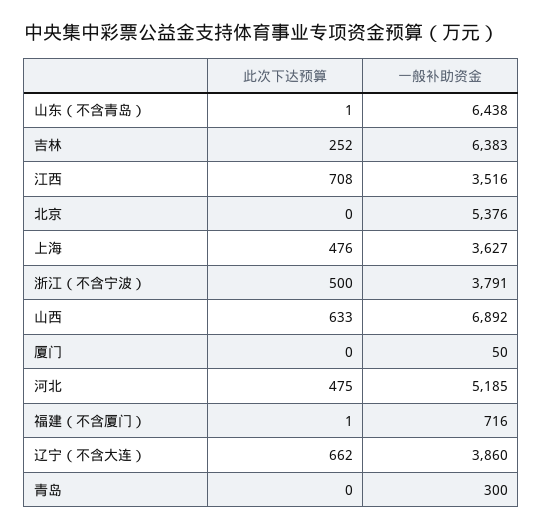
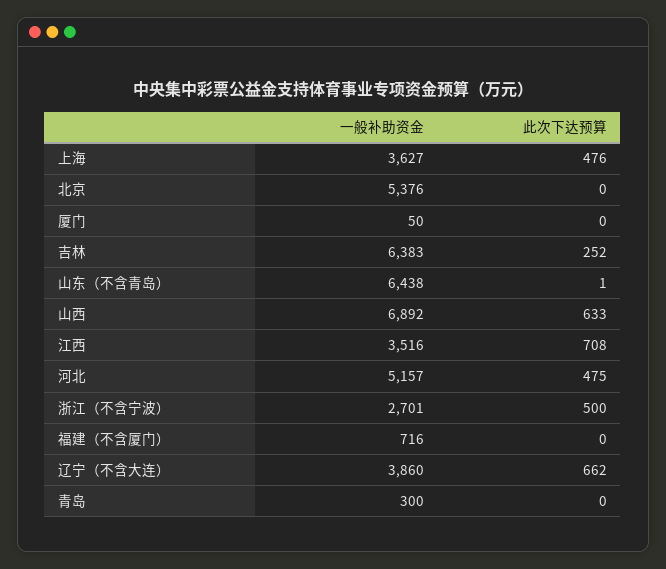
  {
    "此次下达预算": {
      "山东（不含青岛）": 1,
      "吉林": 252,
      "江西": 708,
      "北京": 0,
      "上海": 476,
      "浙江（不含宁波）": 500,
      "山西": 633,
      "厦门": 0,
      "河北": 475,
-     "福建（不含厦门）": 1,
+     "福建（不含厦门）": 0,
      "辽宁（不含大连）": 662,
      "青岛": 0
    },
    "一般补助资金": {
      "山东（不含青岛）": 6438,
      "吉林": 6383,
      "江西": 3516,
      "北京": 5376,
      "上海": 3627,
-     "浙江（不含宁波）": 3791,
+     "浙江（不含宁波）": 2701,
      "山西": 6892,
      "厦门": 50,
-     "河北": 5185,
+     "河北": 5157,
      "福建（不含厦门）": 716,
      "辽宁（不含大连）": 3860,
      "青岛": 300
    }
  }

